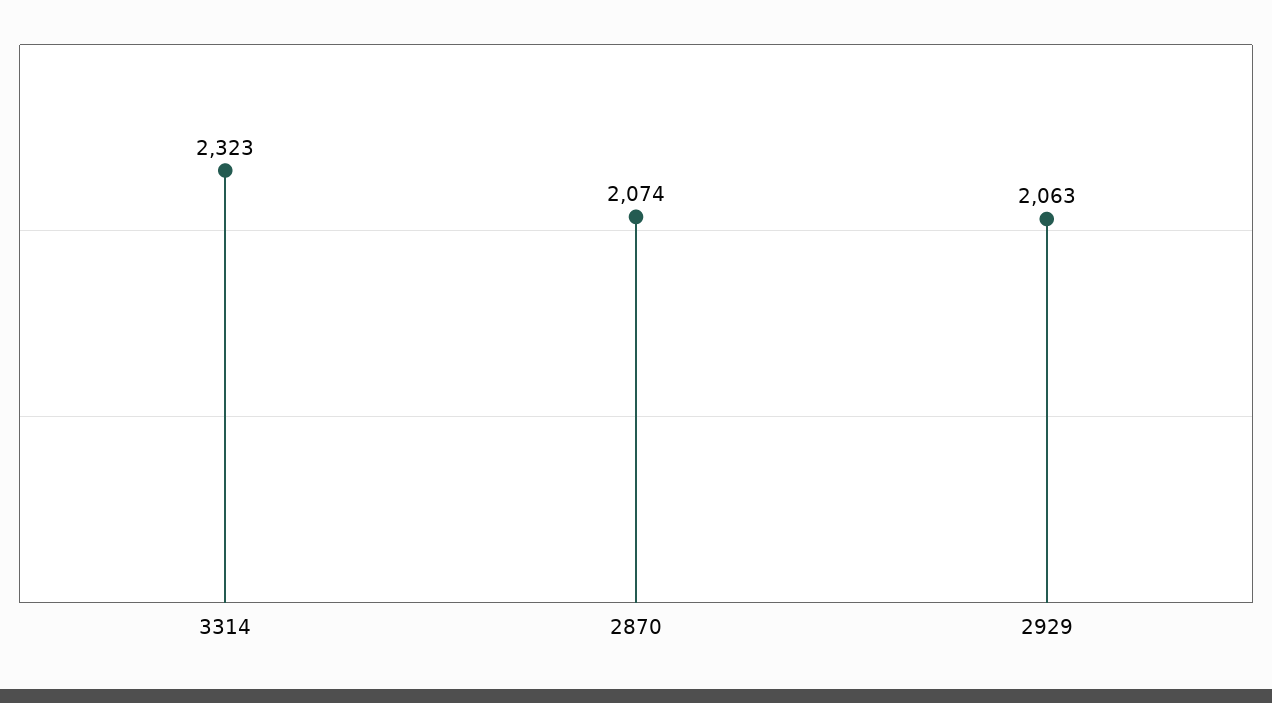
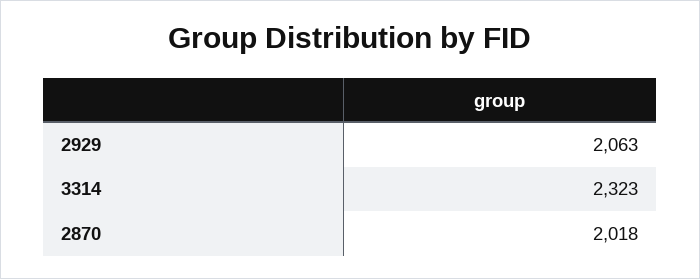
  {
    "3314": 2323,
-   "2870": 2074,
+   "2870": 2018,
    "2929": 2063
  }

